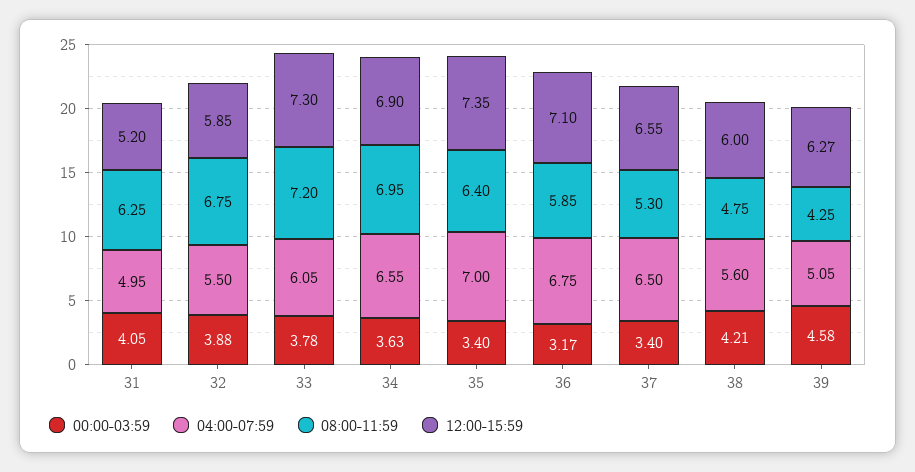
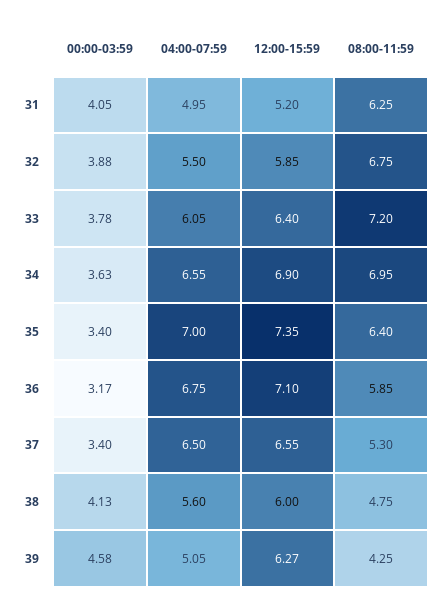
  {
    "00:00-03:59": {
      "31": 4.05,
      "32": 3.88,
      "33": 3.78,
      "34": 3.63,
      "35": 3.4,
      "36": 3.17,
      "37": 3.4,
-     "38": 4.21,
+     "38": 4.13,
      "39": 4.58
    },
    "04:00-07:59": {
      "31": 4.95,
      "32": 5.5,
      "33": 6.05,
      "34": 6.55,
      "35": 7,
      "36": 6.75,
      "37": 6.5,
      "38": 5.6,
      "39": 5.05
    },
    "08:00-11:59": {
      "31": 6.25,
      "32": 6.75,
      "33": 7.2,
      "34": 6.95,
      "35": 6.4,
      "36": 5.85,
      "37": 5.3,
      "38": 4.75,
      "39": 4.25
    },
    "12:00-15:59": {
      "31": 5.2,
      "32": 5.85,
-     "33": 7.3,
+     "33": 6.4,
      "34": 6.9,
      "35": 7.35,
      "36": 7.1,
      "37": 6.55,
      "38": 6,
      "39": 6.27
    }
  }

